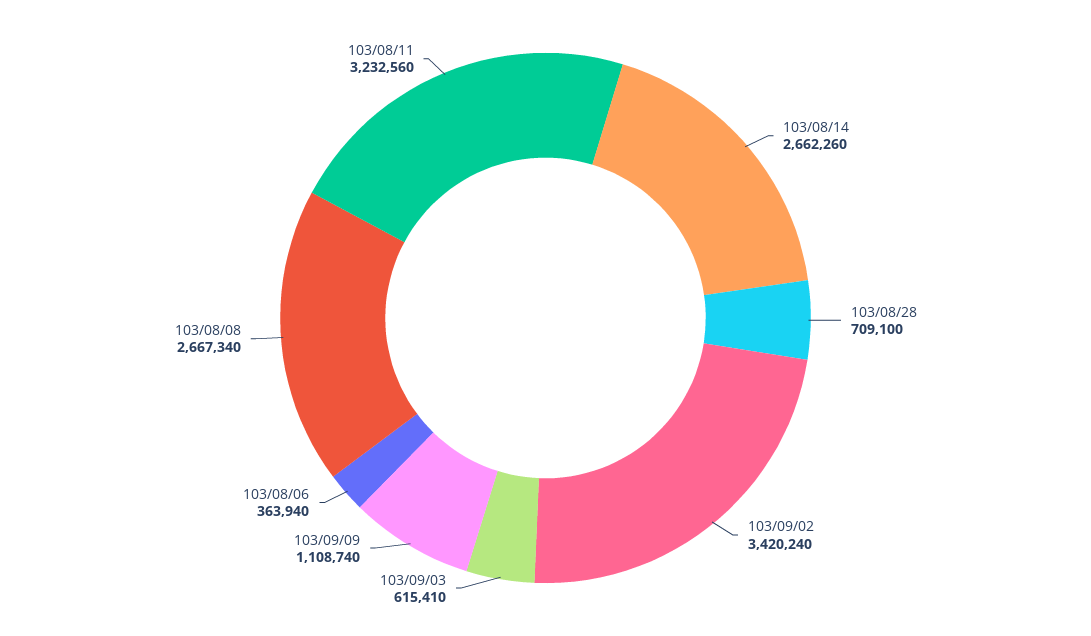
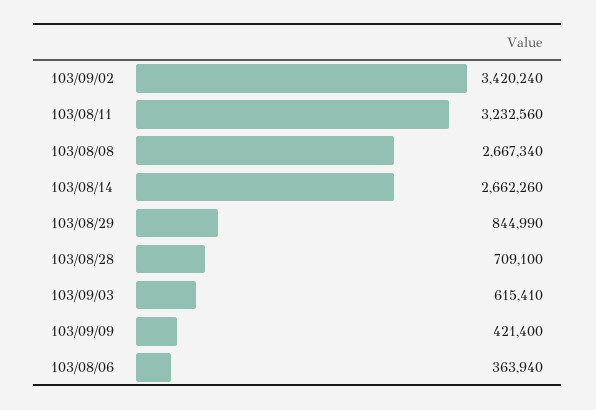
  {
    "103/08/14": 2662260,
    "103/08/28": 709100,
    "103/09/02": 3420240,
    "103/09/03": 615410,
-   "103/09/09": 1108740,
+   "103/09/09": 421400,
    "103/08/06": 363940,
    "103/08/08": 2667340,
-   "103/08/11": 3232560
+   "103/08/11": 3232560,
+   "103/08/29": 844990
  }

